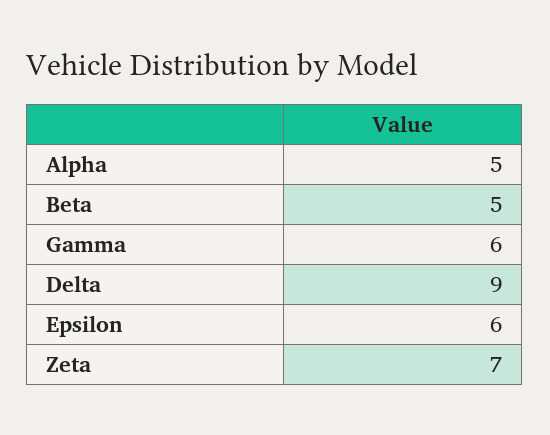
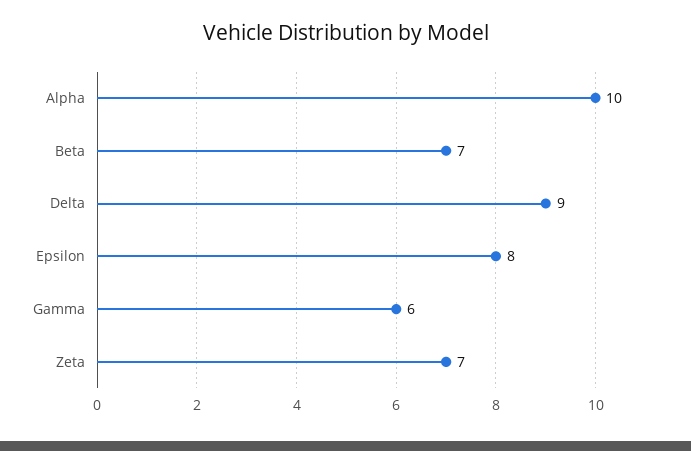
  {
-   "Alpha": 5,
+   "Alpha": 10,
-   "Beta": 5,
+   "Beta": 7,
    "Gamma": 6,
    "Delta": 9,
-   "Epsilon": 6,
+   "Epsilon": 8,
    "Zeta": 7
  }

